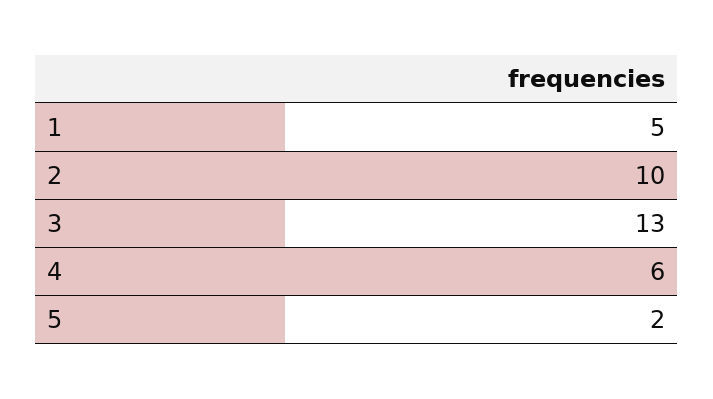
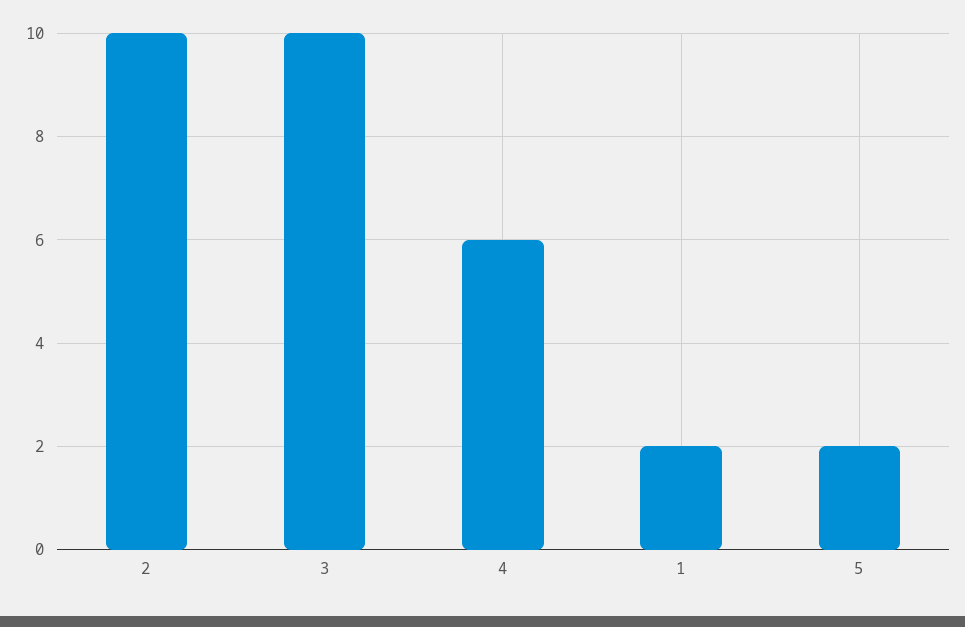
  {
-   "1": 5,
+   "1": 2,
    "2": 10,
-   "3": 13,
+   "3": 10,
    "4": 6,
    "5": 2
  }

